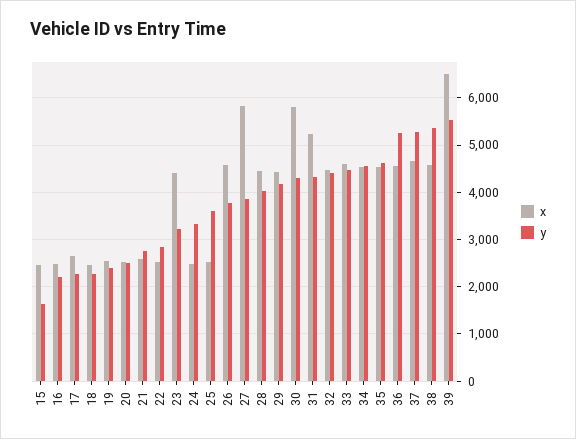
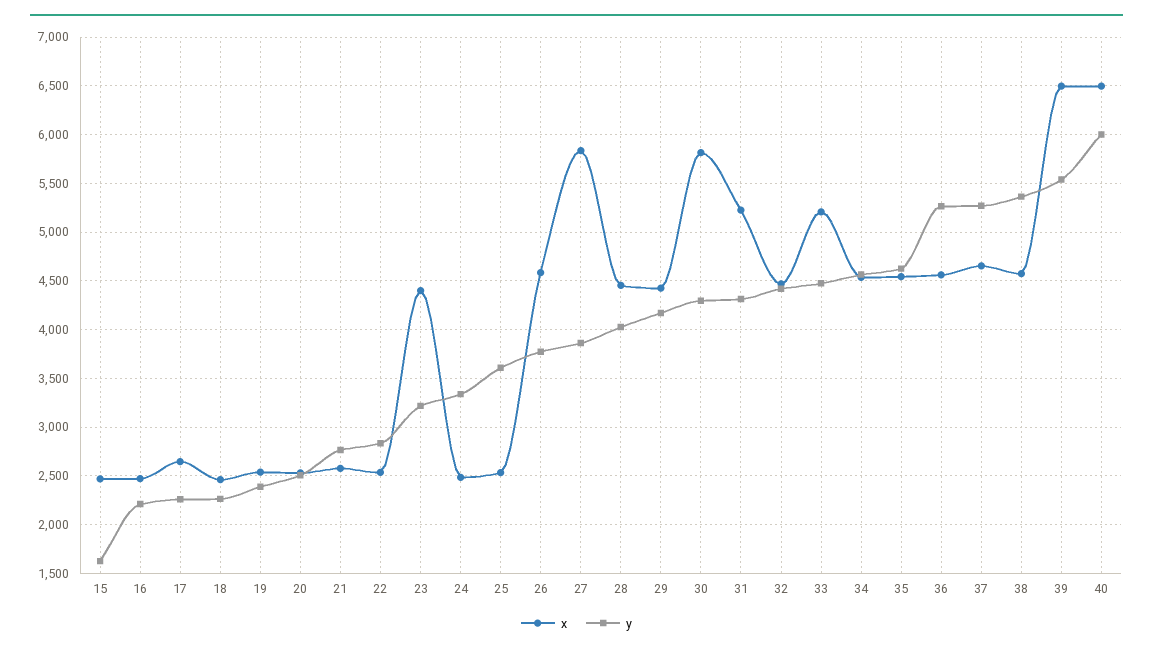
  {
    "x": {
      "15": 2500,
      "16": 2500,
      "17": 2600,
      "18": 2500,
      "19": 2500,
      "20": 2500,
      "21": 2600,
      "22": 2500,
      "23": 4400,
      "24": 2500,
      "25": 2500,
      "26": 4600,
      "27": 5800,
      "28": 4500,
      "29": 4400,
      "30": 5800,
      "31": 5200,
      "32": 4500,
-     "33": 4600,
+     "33": 5200,
      "34": 4500,
      "35": 4500,
      "36": 4600,
      "37": 4700,
      "38": 4600,
-     "39": 6500
+     "39": 6500,
+     "40": 6500
    },
    "y": {
      "15": 1600,
      "16": 2200,
      "17": 2300,
      "18": 2300,
      "19": 2400,
      "20": 2500,
      "21": 2800,
      "22": 2800,
      "23": 3200,
      "24": 3300,
      "25": 3600,
      "26": 3800,
      "27": 3900,
      "28": 4000,
      "29": 4200,
      "30": 4300,
      "31": 4300,
      "32": 4400,
      "33": 4500,
      "34": 4600,
      "35": 4600,
      "36": 5300,
      "37": 5300,
      "38": 5400,
-     "39": 5500
+     "39": 5500,
+     "40": 6000
    }
  }

